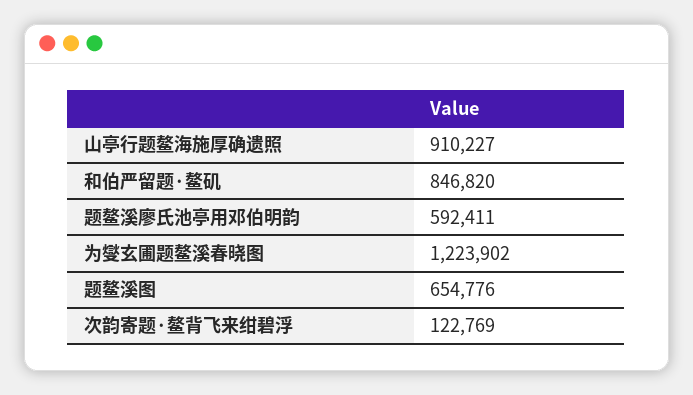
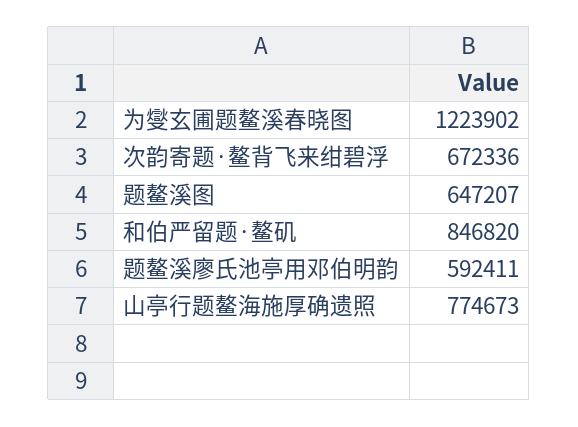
  {
-   "山亭行题鳌海施厚确遗照": 910227,
+   "山亭行题鳌海施厚确遗照": 774673,
    "和伯严留题·鳌矶": 846820,
    "题鳌溪廖氏池亭用邓伯明韵": 592411,
    "为燮玄圃题鳌溪春晓图": 1223902,
-   "题鳌溪图": 654776,
+   "题鳌溪图": 647207,
-   "次韵寄题·鳌背飞来绀碧浮": 122769
+   "次韵寄题·鳌背飞来绀碧浮": 672336
  }

